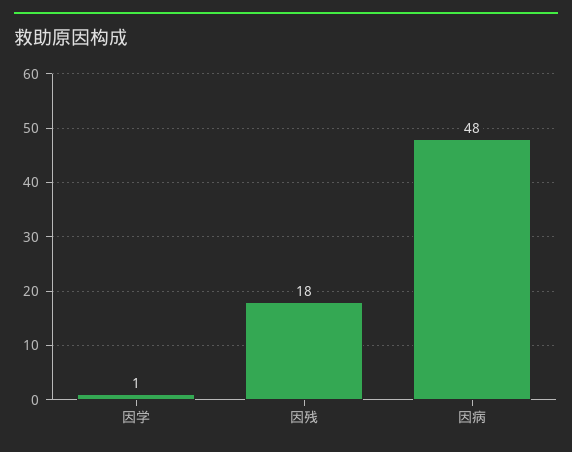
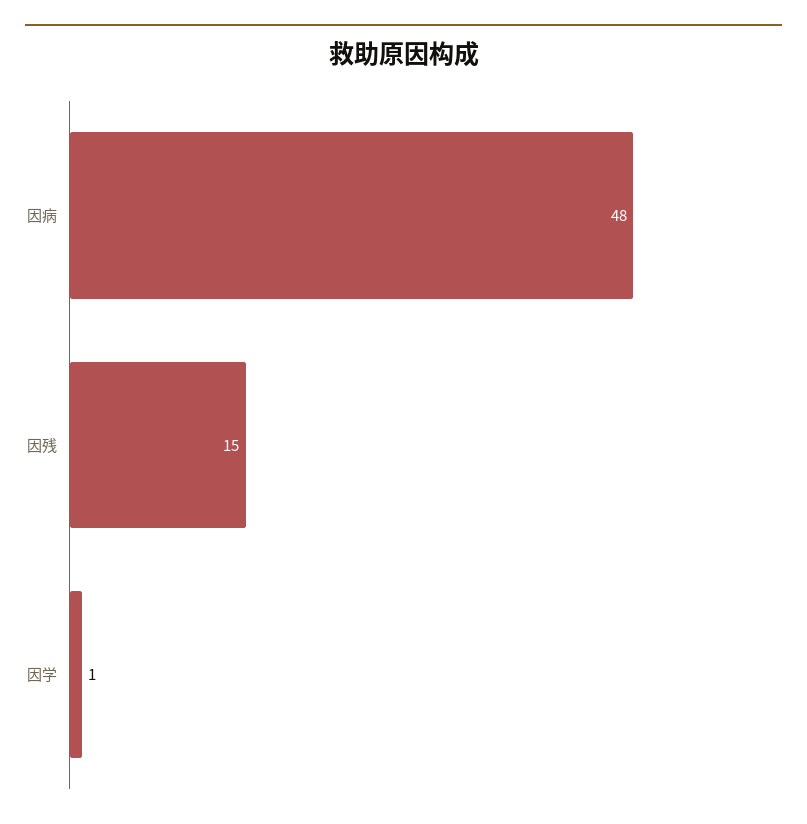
  {
    "因学": 1,
-   "因残": 18,
+   "因残": 15,
    "因病": 48
  }

